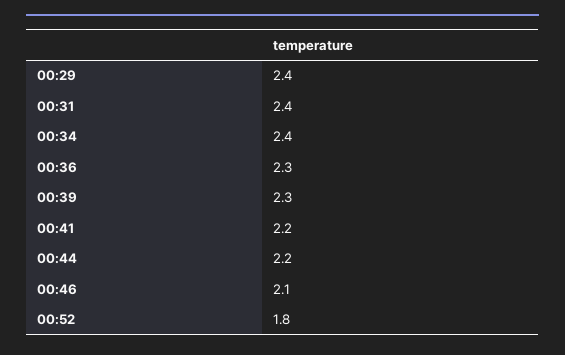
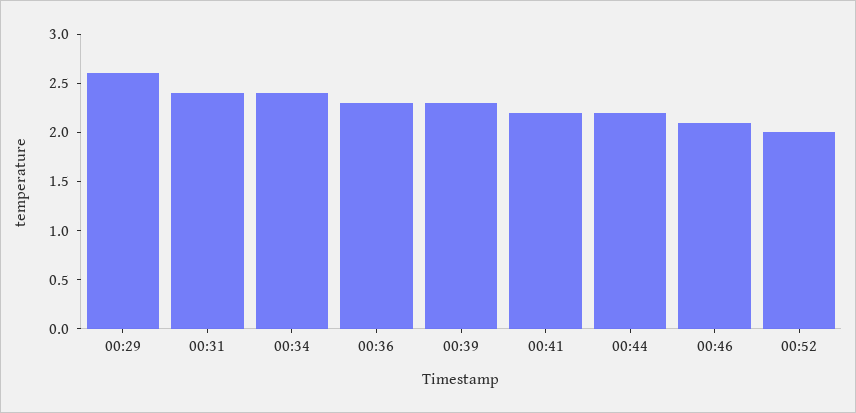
  {
-   "00:29": 2.4,
+   "00:29": 2.6,
    "00:31": 2.4,
    "00:34": 2.4,
    "00:36": 2.3,
    "00:39": 2.3,
    "00:41": 2.2,
    "00:44": 2.2,
    "00:46": 2.1,
-   "00:52": 1.8
+   "00:52": 2
  }

